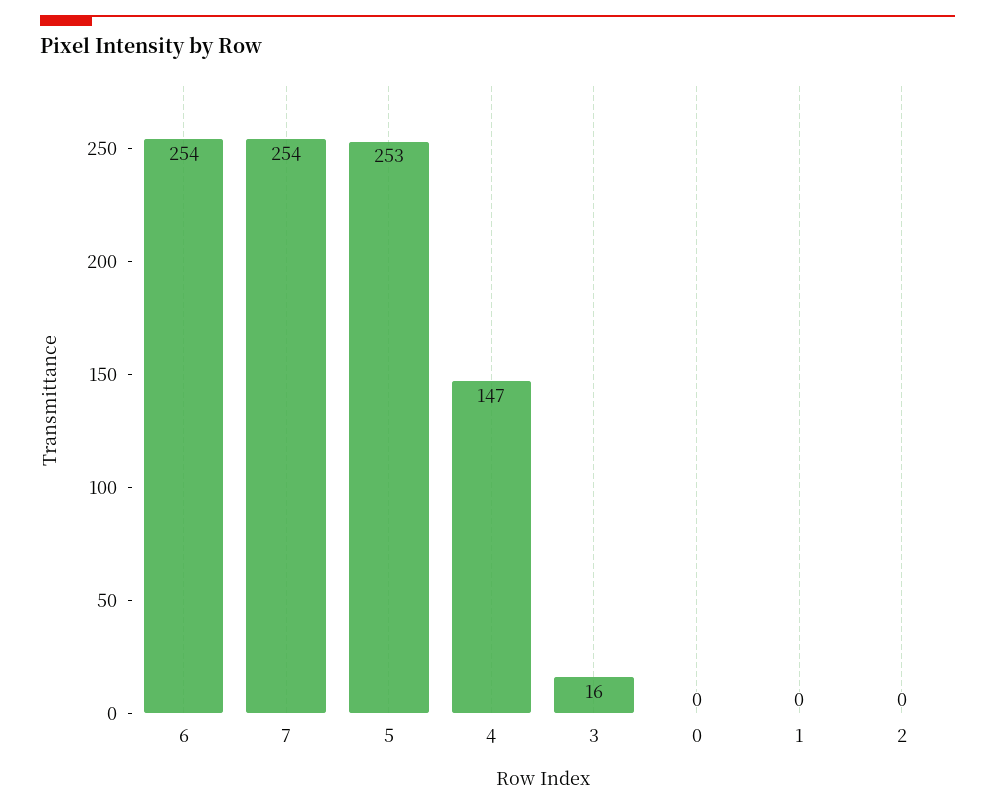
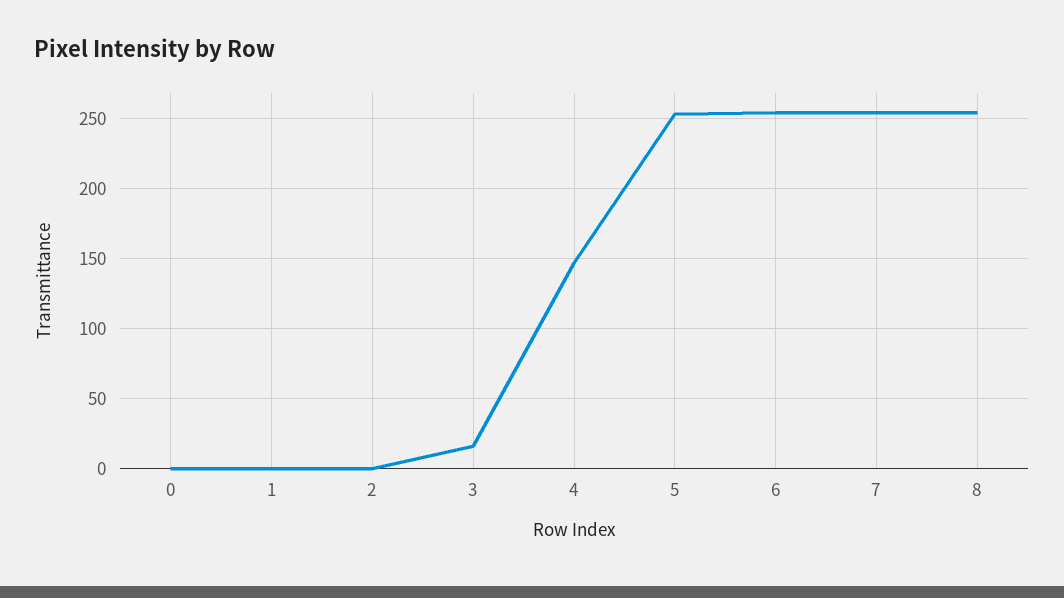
  {
    "6": 254,
    "7": 254,
    "5": 253,
    "4": 147,
    "3": 16,
    "0": 0,
    "1": 0,
-   "2": 0
+   "2": 0,
+   "8": 255
  }

